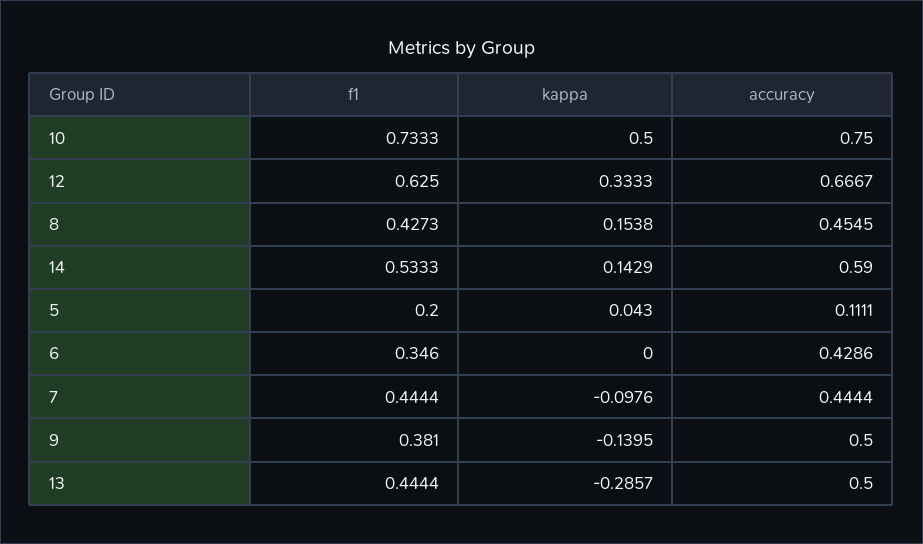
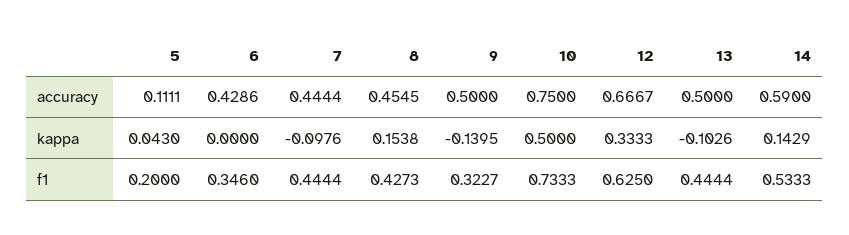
  {
    "f1": {
      "10": 0.7333,
      "12": 0.625,
      "8": 0.4273,
      "14": 0.5333,
      "5": 0.2,
      "6": 0.346,
      "7": 0.4444,
-     "9": 0.381,
+     "9": 0.3227,
      "13": 0.4444
    },
    "kappa": {
      "10": 0.5,
      "12": 0.3333,
      "8": 0.1538,
      "14": 0.1429,
      "5": 0.043,
      "6": 0,
      "7": -0.0976,
      "9": -0.1395,
-     "13": -0.2857
+     "13": -0.1026
    },
    "accuracy": {
      "10": 0.75,
      "12": 0.6667,
      "8": 0.4545,
      "14": 0.59,
      "5": 0.1111,
      "6": 0.4286,
      "7": 0.4444,
      "9": 0.5,
      "13": 0.5
    }
  }

